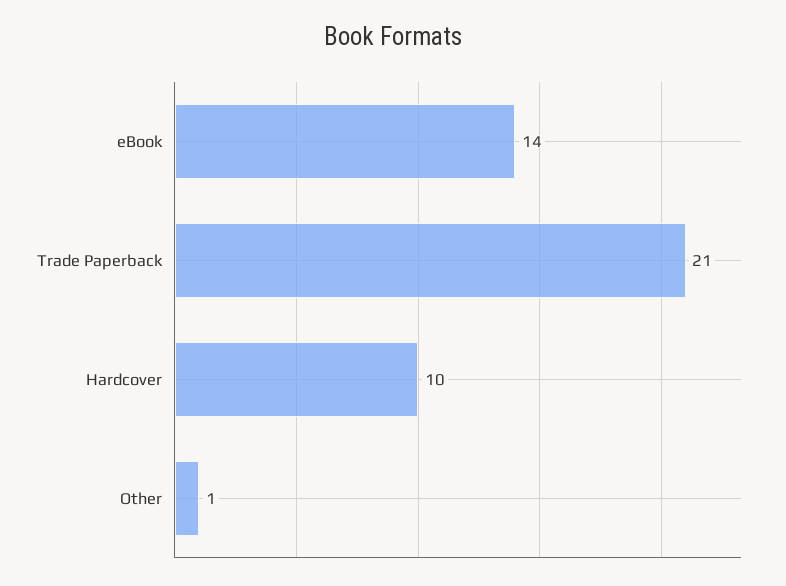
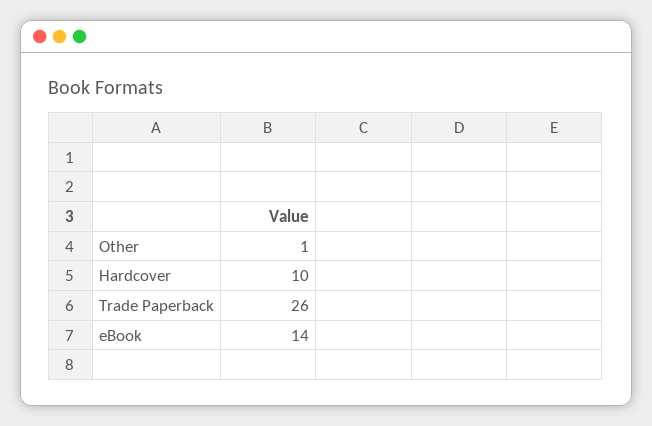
  {
    "eBook": 14,
-   "Trade Paperback": 21,
+   "Trade Paperback": 26,
    "Hardcover": 10,
    "Other": 1
  }

